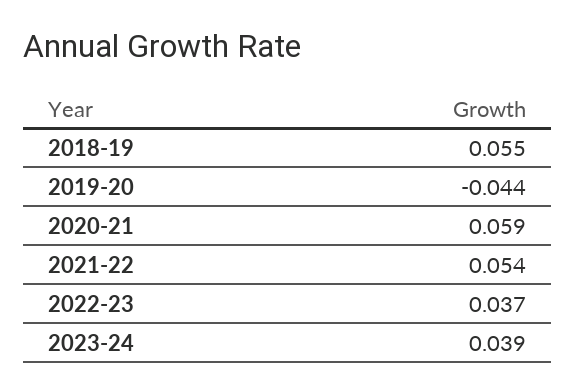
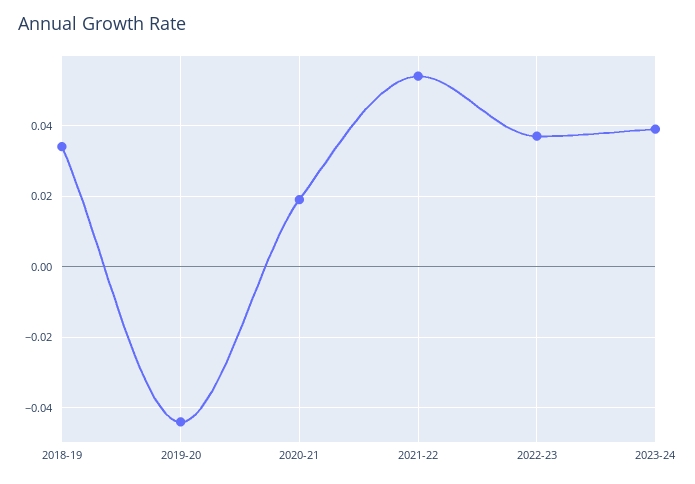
  {
-   "2018-19": 0.055,
+   "2018-19": 0.035,
    "2019-20": -0.044,
-   "2020-21": 0.059,
+   "2020-21": 0.02,
    "2021-22": 0.054,
    "2022-23": 0.037,
    "2023-24": 0.039
  }

